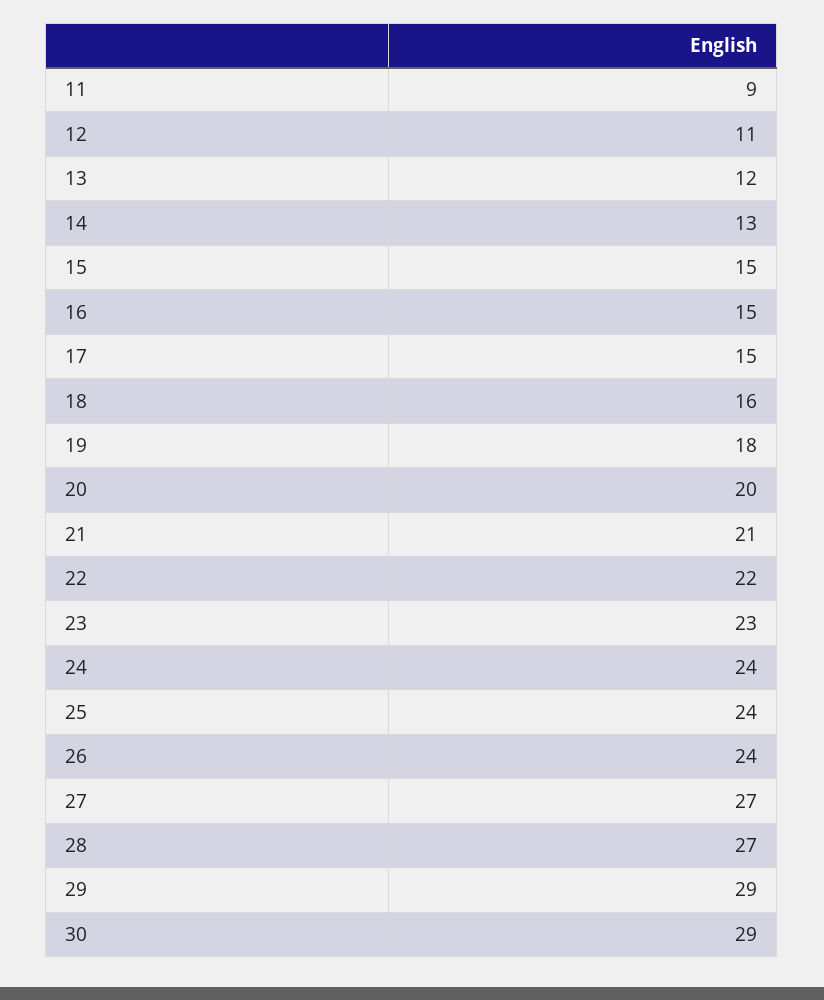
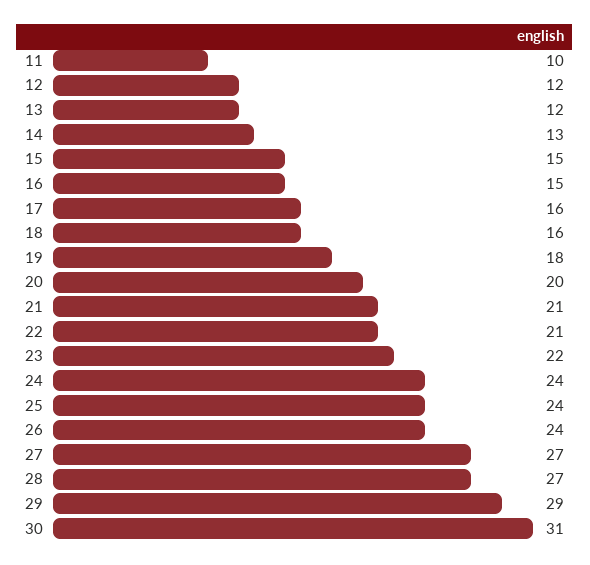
  {
-   "11": 9,
+   "11": 10,
-   "12": 11,
+   "12": 12,
    "13": 12,
    "14": 13,
    "15": 15,
    "16": 15,
-   "17": 15,
+   "17": 16,
    "18": 16,
    "19": 18,
    "20": 20,
    "21": 21,
-   "22": 22,
+   "22": 21,
-   "23": 23,
+   "23": 22,
    "24": 24,
    "25": 24,
    "26": 24,
    "27": 27,
    "28": 27,
    "29": 29,
-   "30": 29
+   "30": 31
  }

